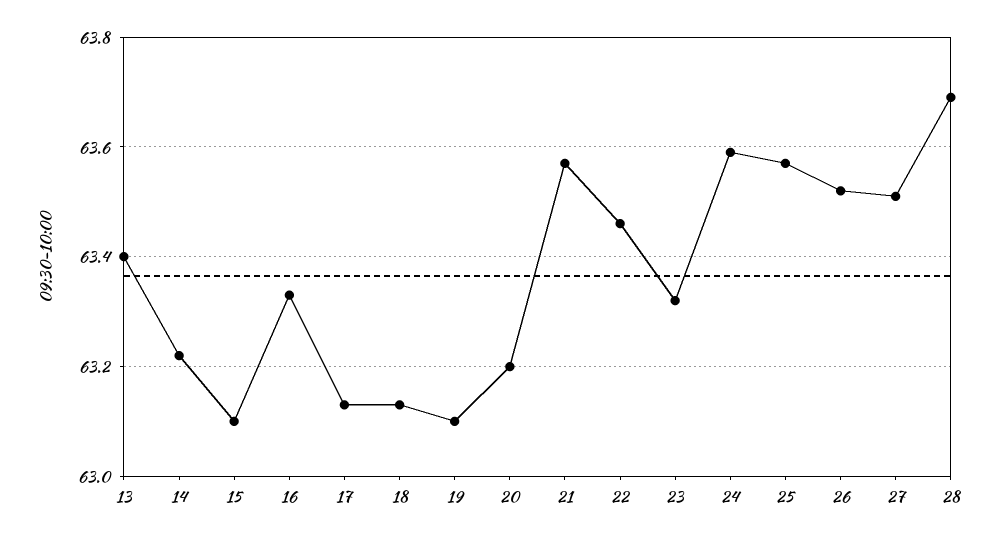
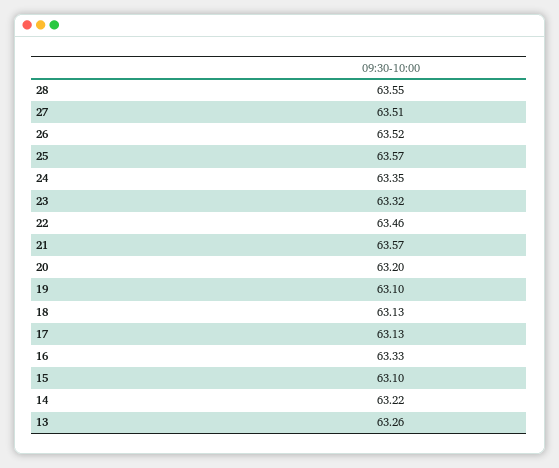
  {
-   "13": 63.4,
+   "13": 63.26,
    "14": 63.22,
    "15": 63.1,
    "16": 63.33,
    "17": 63.13,
    "18": 63.13,
    "19": 63.1,
    "20": 63.2,
    "21": 63.57,
    "22": 63.46,
    "23": 63.32,
-   "24": 63.6,
+   "24": 63.35,
    "25": 63.57,
    "26": 63.52,
    "27": 63.51,
-   "28": 63.7
+   "28": 63.55
  }

